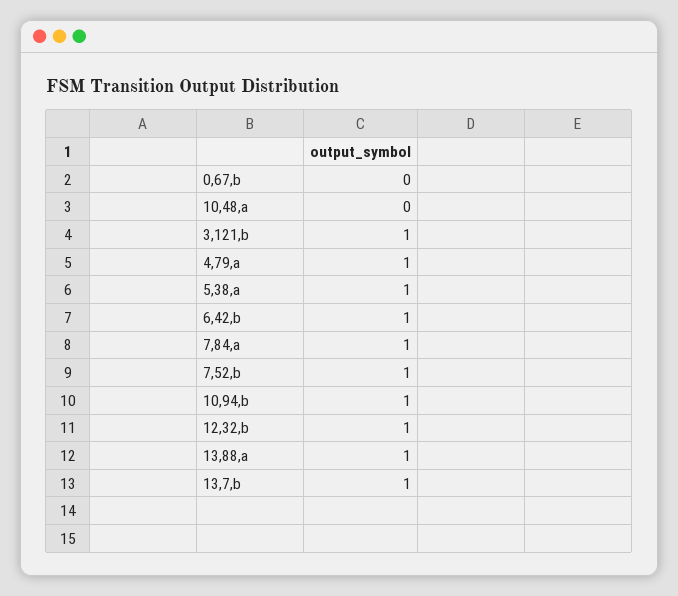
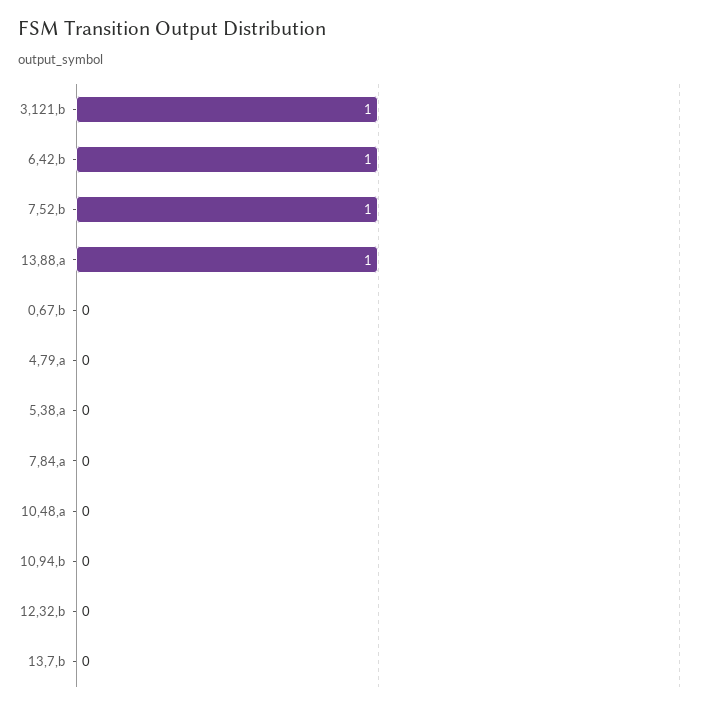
  {
    "0,67,b": 0,
    "10,48,a": 0,
    "3,121,b": 1,
-   "4,79,a": 1,
+   "4,79,a": 0,
-   "5,38,a": 1,
+   "5,38,a": 0,
    "6,42,b": 1,
-   "7,84,a": 1,
+   "7,84,a": 0,
    "7,52,b": 1,
-   "10,94,b": 1,
+   "10,94,b": 0,
-   "12,32,b": 1,
+   "12,32,b": 0,
    "13,88,a": 1,
-   "13,7,b": 1
+   "13,7,b": 0
  }

